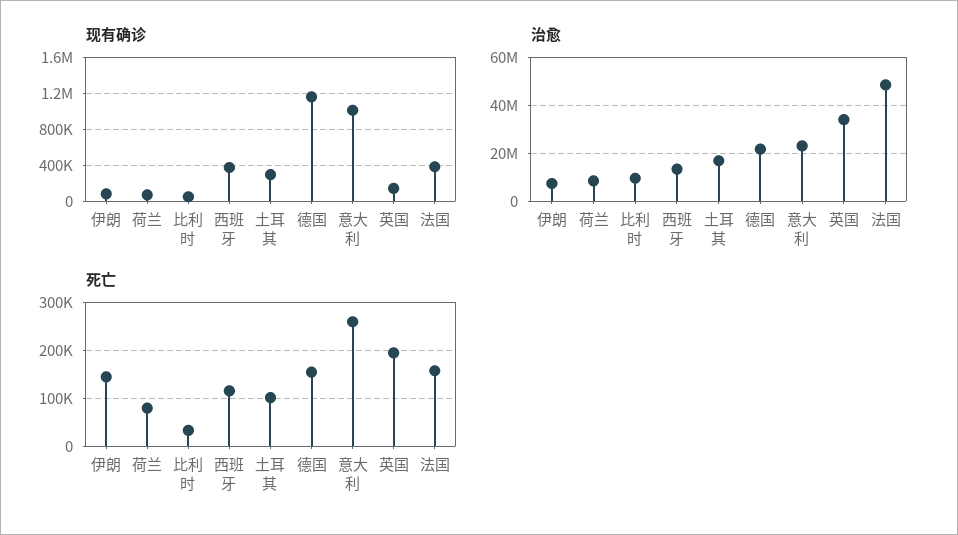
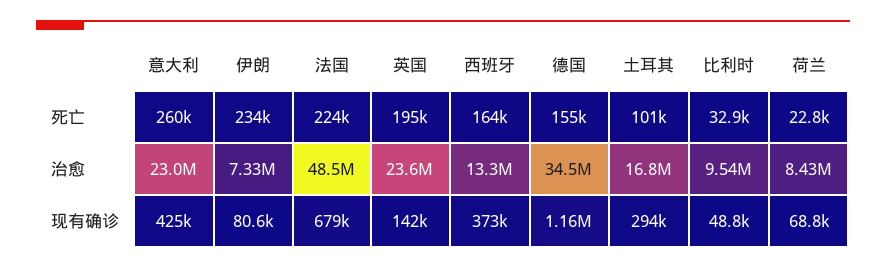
  {
    "现有确诊": {
      "伊朗": 80600,
      "荷兰": 68800,
      "比利时": 48800,
      "西班牙": 373000,
      "土耳其": 294000,
      "德国": 1160000,
-     "意大利": 1000000,
+     "意大利": 425000,
      "英国": 142000,
-     "法国": 400000
+     "法国": 679000
    },
    "治愈": {
      "伊朗": 7330000,
      "荷兰": 8430000,
      "比利时": 9540000,
      "西班牙": 13300000,
      "土耳其": 16800000,
-     "德国": 20000000,
+     "德国": 34500000,
      "意大利": 23000000,
-     "英国": 35000000,
+     "英国": 23600000,
      "法国": 48500000
    },
    "死亡": {
-     "伊朗": 140000,
+     "伊朗": 234000,
-     "荷兰": 80000,
+     "荷兰": 22800,
      "比利时": 32900,
-     "西班牙": 120000,
+     "西班牙": 164000,
      "土耳其": 101000,
      "德国": 155000,
      "意大利": 260000,
      "英国": 195000,
-     "法国": 160000
+     "法国": 224000
    }
  }

